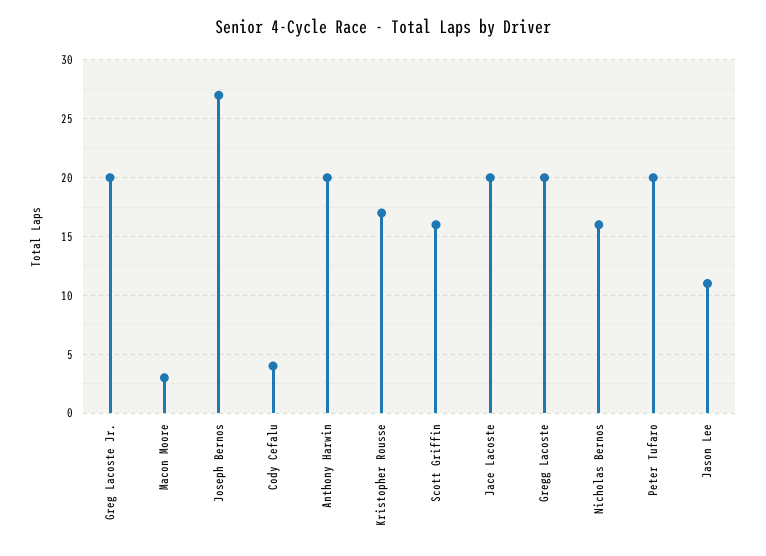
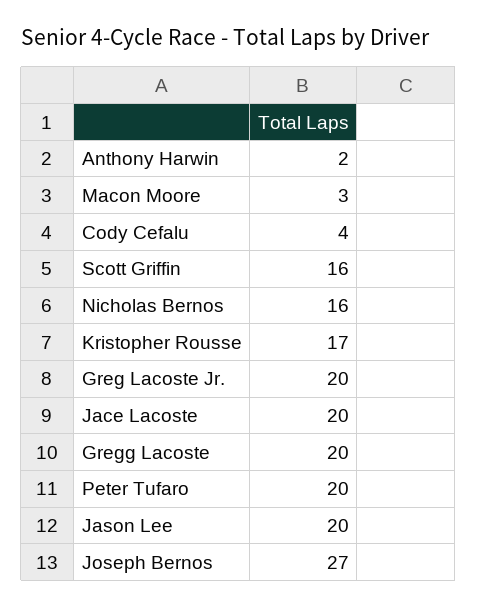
  {
    "Greg Lacoste Jr.": 20,
    "Macon Moore": 3,
    "Joseph Bernos": 27,
    "Cody Cefalu": 4,
-   "Anthony Harwin": 20,
+   "Anthony Harwin": 2,
    "Kristopher Rousse": 17,
    "Scott Griffin": 16,
    "Jace Lacoste": 20,
    "Gregg Lacoste": 20,
    "Nicholas Bernos": 16,
    "Peter Tufaro": 20,
-   "Jason Lee": 11
+   "Jason Lee": 20
  }

